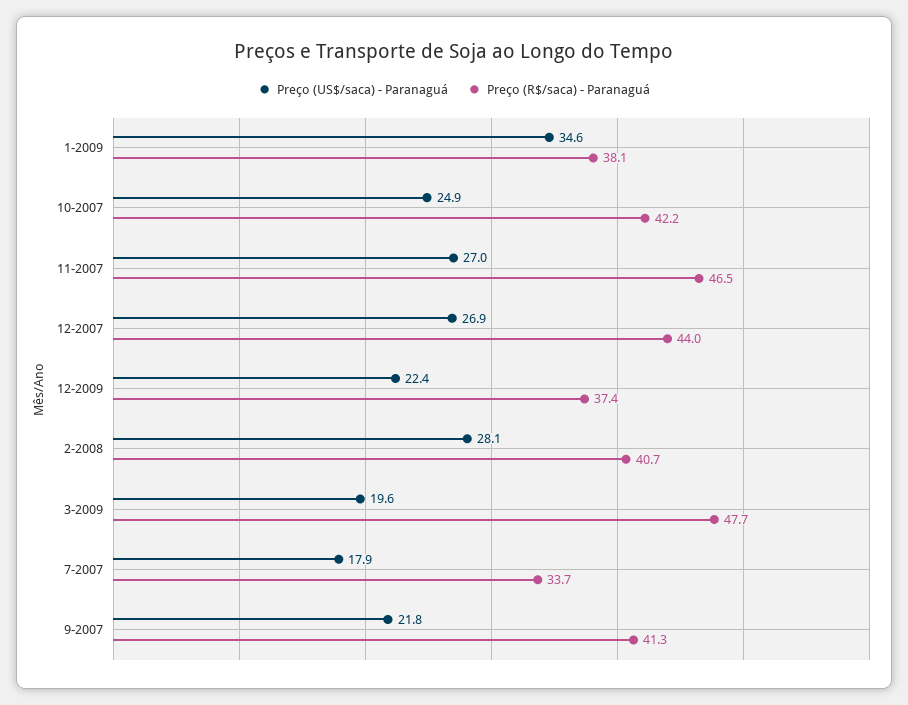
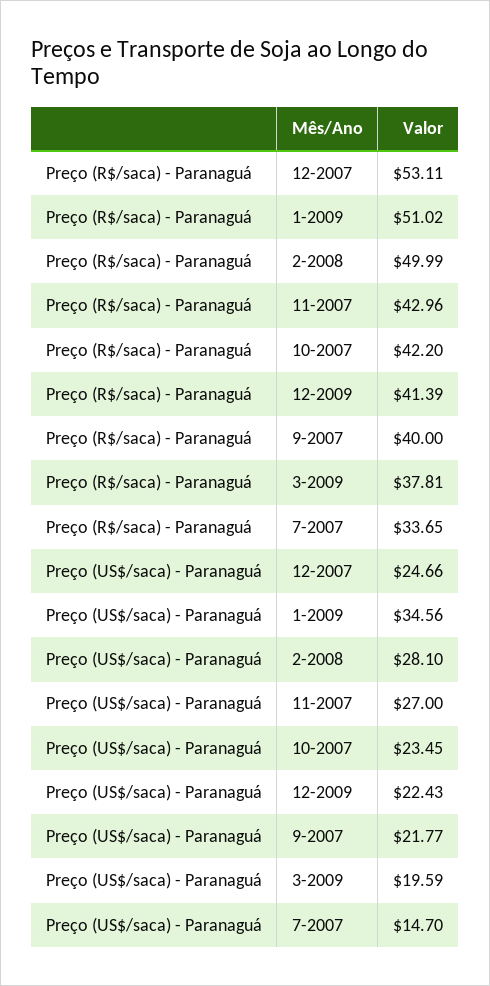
  {
    "Preço (US$/saca) - Paranaguá": {
      "1-2009": 34.56,
-     "10-2007": 24.9,
+     "10-2007": 23.45,
      "11-2007": 27,
-     "12-2007": 26.9,
+     "12-2007": 24.66,
      "12-2009": 22.43,
      "2-2008": 28.1,
      "3-2009": 19.59,
-     "7-2007": 17.9,
+     "7-2007": 14.7,
      "9-2007": 21.77
    },
    "Preço (R$/saca) - Paranaguá": {
-     "1-2009": 38.1,
+     "1-2009": 51.02,
      "10-2007": 42.2,
-     "11-2007": 46.5,
+     "11-2007": 42.96,
-     "12-2007": 44,
+     "12-2007": 53.11,
-     "12-2009": 37.4,
+     "12-2009": 41.39,
-     "2-2008": 40.7,
+     "2-2008": 49.99,
-     "3-2009": 47.7,
+     "3-2009": 37.81,
      "7-2007": 33.65,
-     "9-2007": 41.3
+     "9-2007": 40
    }
  }

